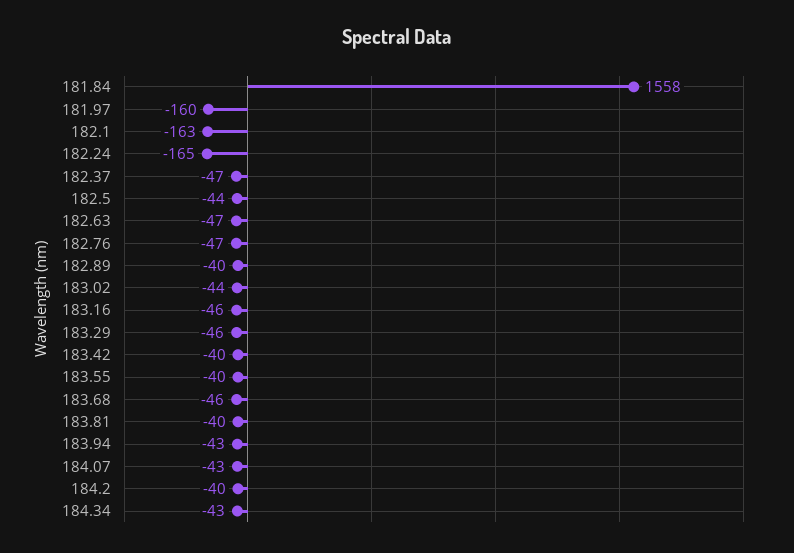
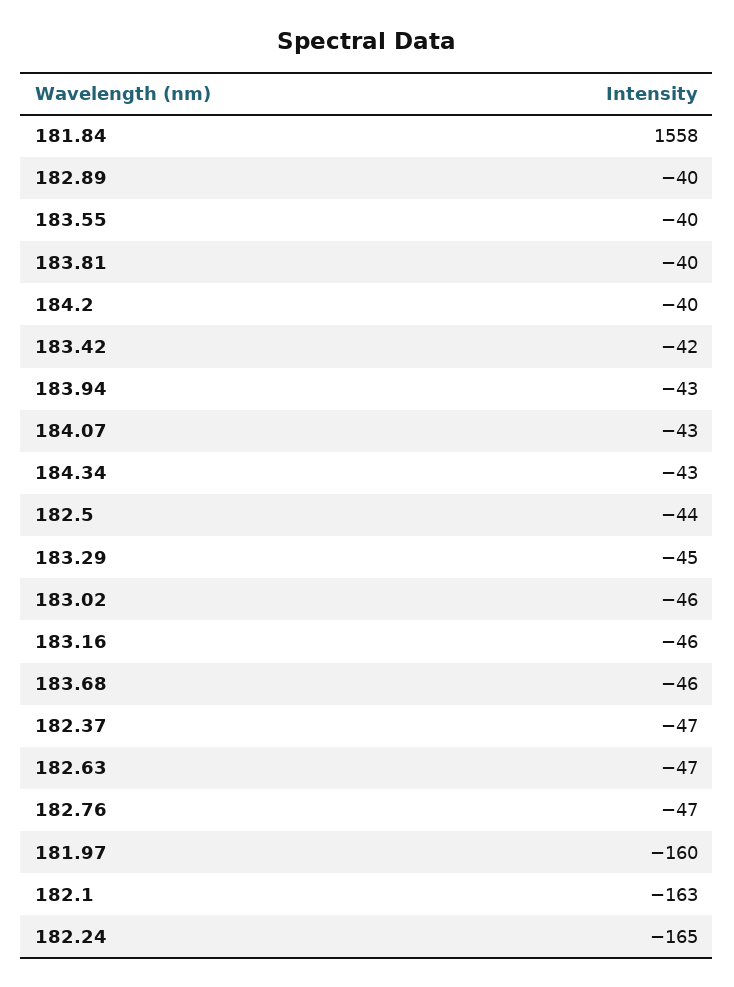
  {
    "181.84": 1558,
    "181.97": -160,
    "182.1": -163,
    "182.24": -165,
    "182.37": -47,
    "182.5": -44,
    "182.63": -47,
    "182.76": -47,
    "182.89": -40,
-   "183.02": -44,
+   "183.02": -46,
    "183.16": -46,
-   "183.29": -46,
+   "183.29": -45,
-   "183.42": -40,
+   "183.42": -42,
    "183.55": -40,
    "183.68": -46,
    "183.81": -40,
    "183.94": -43,
    "184.07": -43,
    "184.2": -40,
    "184.34": -43
  }

